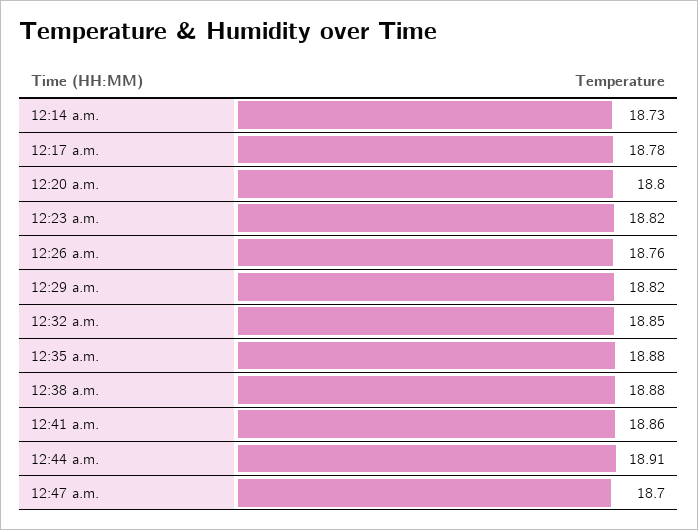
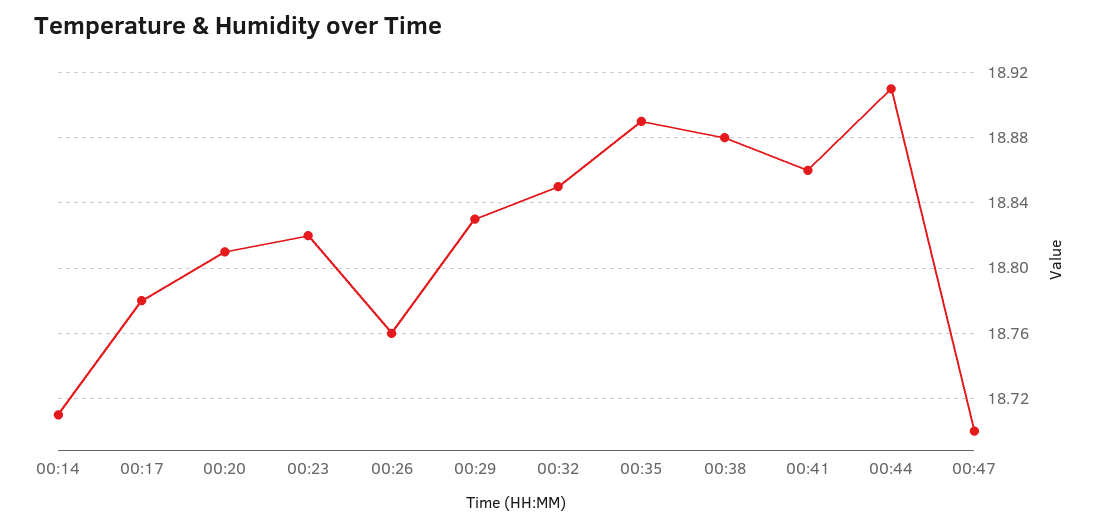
  {
-   "12:14 a.m.": 18.73,
+   "12:14 a.m.": 18.71,
    "12:17 a.m.": 18.78,
-   "12:20 a.m.": 18.8,
+   "12:20 a.m.": 18.81,
    "12:23 a.m.": 18.82,
    "12:26 a.m.": 18.76,
-   "12:29 a.m.": 18.82,
+   "12:29 a.m.": 18.83,
    "12:32 a.m.": 18.85,
-   "12:35 a.m.": 18.88,
+   "12:35 a.m.": 18.89,
    "12:38 a.m.": 18.88,
    "12:41 a.m.": 18.86,
    "12:44 a.m.": 18.91,
    "12:47 a.m.": 18.7
  }

